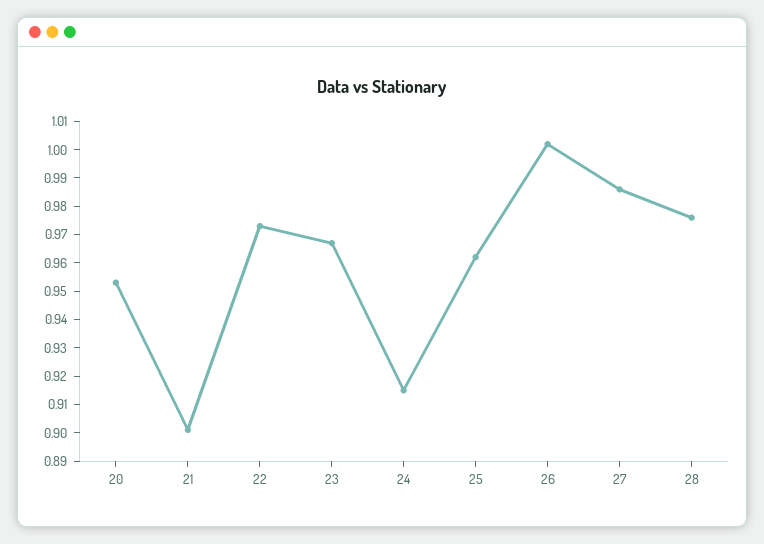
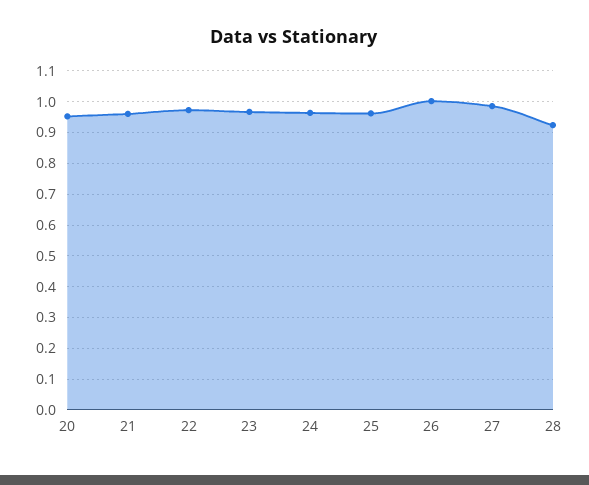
  {
    "20": 0.955,
-   "21": 0.9,
+   "21": 0.96,
    "22": 0.975,
    "23": 0.965,
-   "24": 0.915,
+   "24": 0.96,
    "25": 0.96,
    "26": 1,
    "27": 0.985,
-   "28": 0.975
+   "28": 0.92
  }

